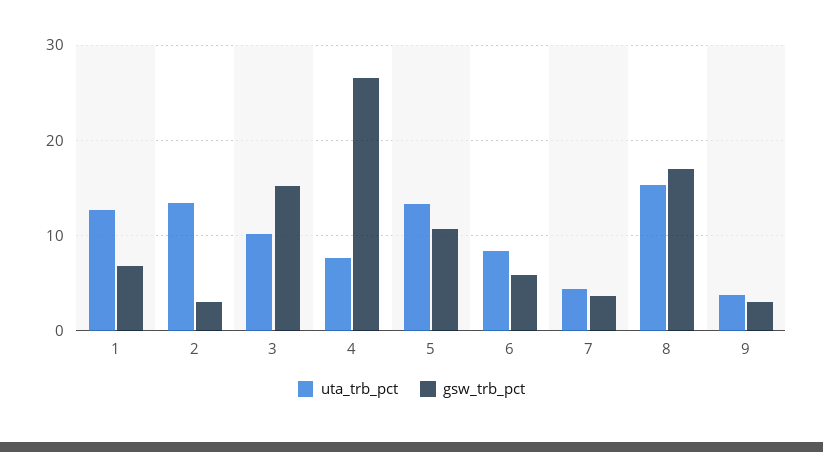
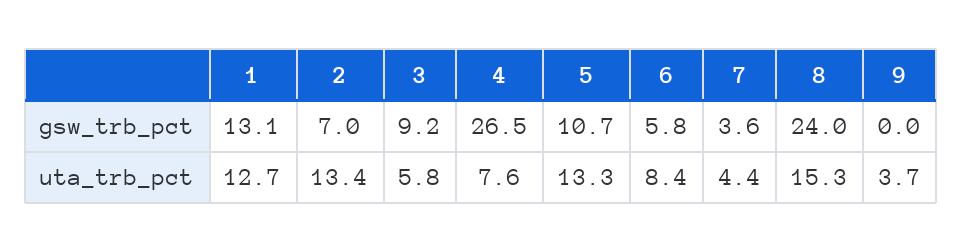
  {
    "uta_trb_pct": {
      "1": 12.7,
      "2": 13.4,
-     "3": 10,
+     "3": 5.8,
      "4": 7.6,
      "5": 13.3,
      "6": 8.4,
      "7": 4.4,
      "8": 15.3,
      "9": 3.7
    },
    "gsw_trb_pct": {
-     "1": 7,
+     "1": 13.1,
-     "2": 3,
+     "2": 7,
-     "3": 15,
+     "3": 9.2,
      "4": 26.5,
      "5": 10.7,
      "6": 5.8,
      "7": 3.6,
-     "8": 17,
+     "8": 24,
-     "9": 3
+     "9": 0
    }
  }

